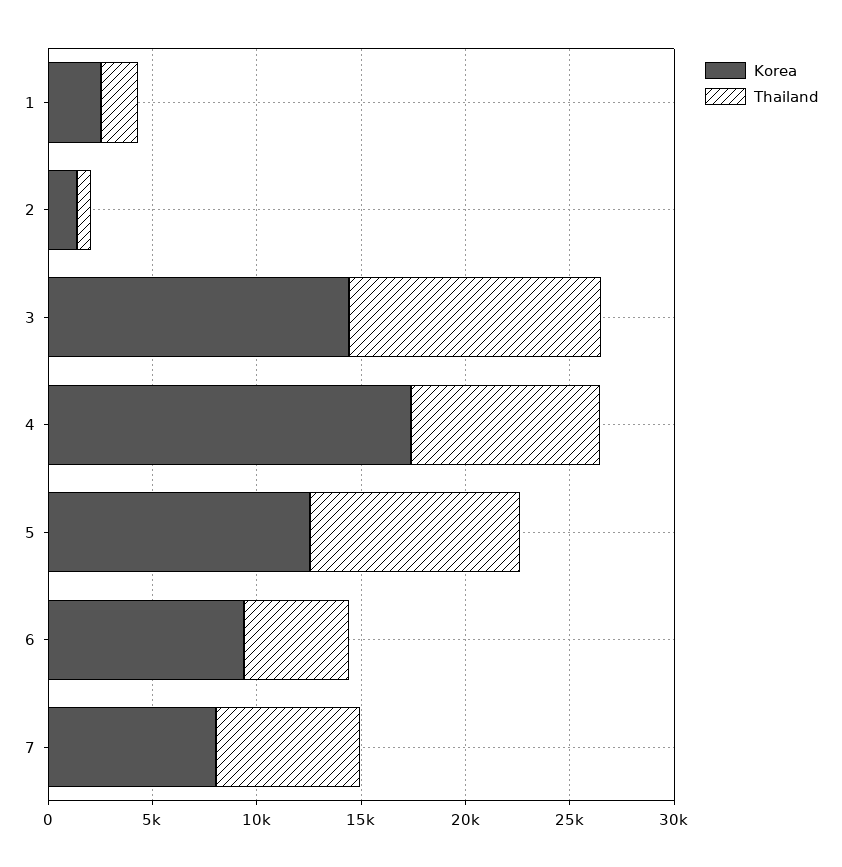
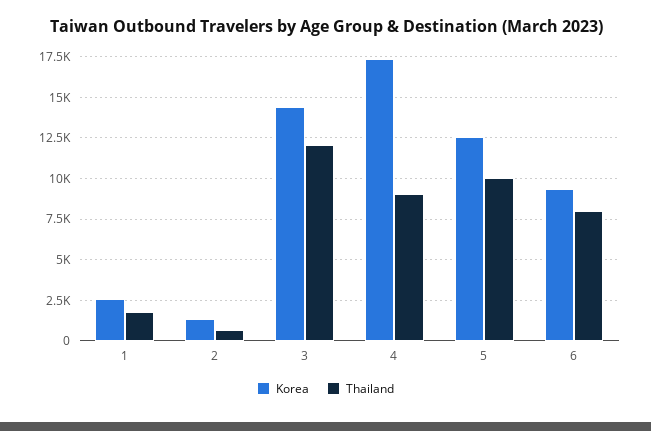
  {
    "Korea": {
      "1": 2500,
      "2": 1500,
      "3": 14500,
      "4": 17500,
      "5": 12500,
-     "6": 9500,
+     "6": 9500
-     "7": 8000
    },
    "Thailand": {
      "1": 2000,
      "2": 500,
      "3": 12000,
      "4": 9000,
      "5": 10000,
-     "6": 5000,
+     "6": 8000
-     "7": 7000
    }
  }

